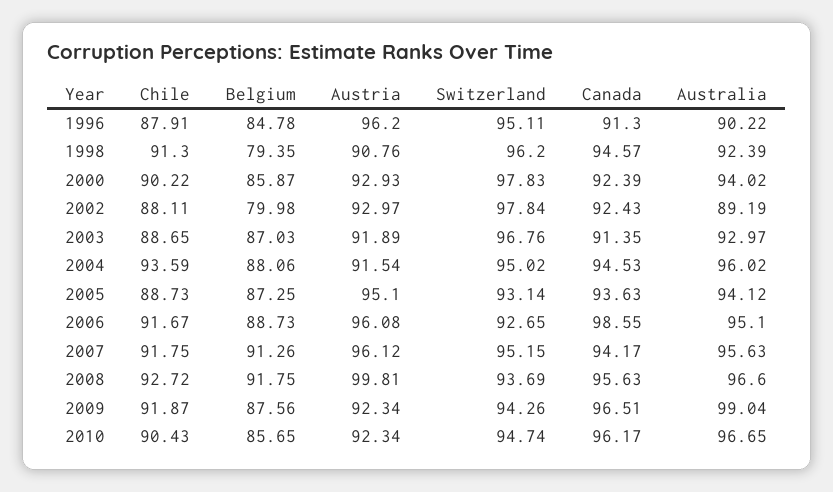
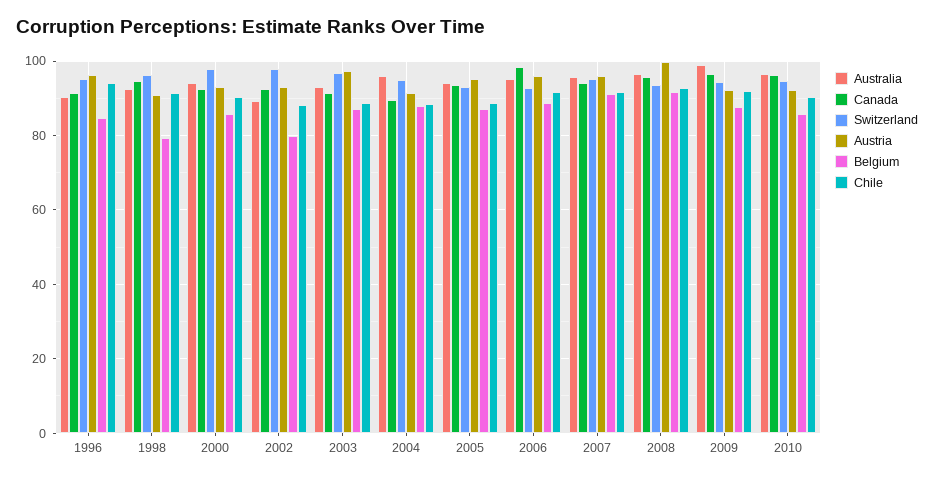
  {
    "Chile": {
-     "1996": 87.91,
+     "1996": 94,
      "1998": 91.3,
      "2000": 90.22,
      "2002": 88.11,
      "2003": 88.65,
-     "2004": 93.59,
+     "2004": 88,
      "2005": 88.73,
      "2006": 91.67,
      "2007": 91.75,
      "2008": 92.72,
      "2009": 91.87,
      "2010": 90.43
    },
    "Belgium": {
      "1996": 84.78,
      "1998": 79.35,
      "2000": 85.87,
      "2002": 79.98,
      "2003": 87.03,
      "2004": 88.06,
      "2005": 87.25,
      "2006": 88.73,
      "2007": 91.26,
      "2008": 91.75,
      "2009": 87.56,
      "2010": 85.65
    },
    "Austria": {
      "1996": 96.2,
      "1998": 90.76,
      "2000": 92.93,
      "2002": 92.97,
-     "2003": 91.89,
+     "2003": 98,
      "2004": 91.54,
      "2005": 95.1,
      "2006": 96.08,
      "2007": 96.12,
      "2008": 99.81,
      "2009": 92.34,
      "2010": 92.34
    },
    "Switzerland": {
      "1996": 95.11,
      "1998": 96.2,
      "2000": 97.83,
      "2002": 97.84,
      "2003": 96.76,
      "2004": 95.02,
      "2005": 93.14,
      "2006": 92.65,
      "2007": 95.15,
      "2008": 93.69,
      "2009": 94.26,
      "2010": 94.74
    },
    "Canada": {
      "1996": 91.3,
      "1998": 94.57,
      "2000": 92.39,
      "2002": 92.43,
      "2003": 91.35,
-     "2004": 94.53,
+     "2004": 90,
      "2005": 93.63,
      "2006": 98.55,
      "2007": 94.17,
      "2008": 95.63,
      "2009": 96.51,
      "2010": 96.17
    },
    "Australia": {
      "1996": 90.22,
      "1998": 92.39,
      "2000": 94.02,
      "2002": 89.19,
      "2003": 92.97,
      "2004": 96.02,
      "2005": 94.12,
      "2006": 95.1,
      "2007": 95.63,
      "2008": 96.6,
      "2009": 99.04,
      "2010": 96.65
    }
  }

